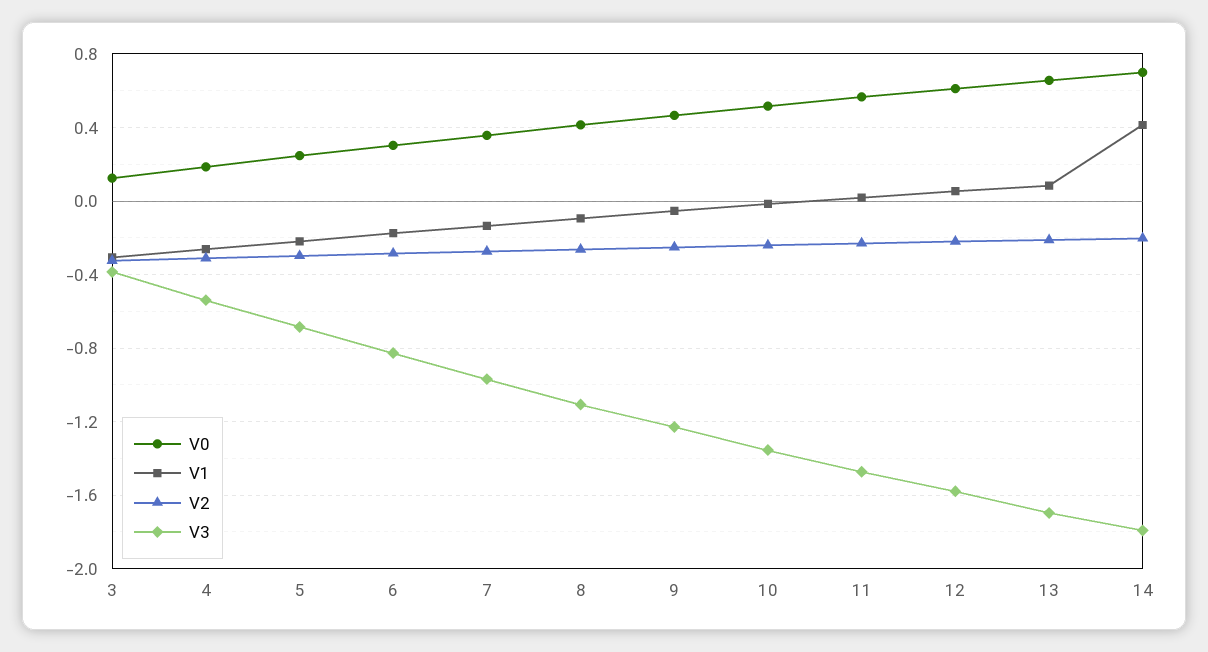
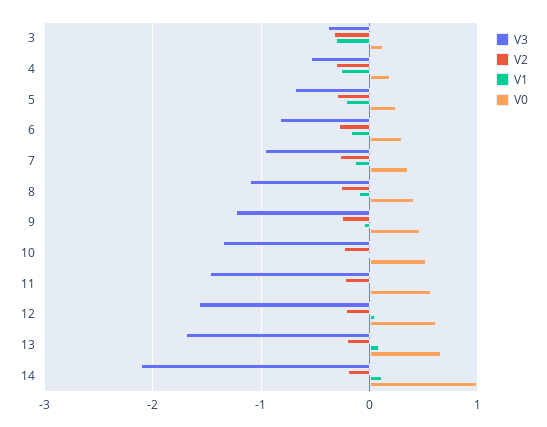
  {
    "V0": {
      "3": 0.1,
      "4": 0.2,
      "5": 0.25,
      "6": 0.3,
      "7": 0.35,
      "8": 0.4,
      "9": 0.45,
      "10": 0.5,
      "11": 0.55,
      "12": 0.6,
      "13": 0.65,
-     "14": 0.7
+     "14": 1
    },
    "V1": {
      "3": -0.3,
      "4": -0.25,
      "5": -0.2,
      "6": -0.15,
      "7": -0.15,
      "8": -0.1,
      "9": -0.05,
      "10": 0,
      "11": 0,
      "12": 0.05,
      "13": 0.1,
-     "14": 0.4
+     "14": 0.1
    },
    "V2": {
      "3": -0.3,
      "4": -0.3,
      "5": -0.3,
      "6": -0.3,
      "7": -0.25,
      "8": -0.25,
      "9": -0.25,
      "10": -0.25,
      "11": -0.25,
      "12": -0.2,
      "13": -0.2,
      "14": -0.2
    },
    "V3": {
      "3": -0.4,
      "4": -0.55,
      "5": -0.7,
      "6": -0.85,
      "7": -0.95,
      "8": -1.1,
      "9": -1.25,
      "10": -1.35,
      "11": -1.45,
      "12": -1.6,
      "13": -1.7,
-     "14": -1.8
+     "14": -2.1
    }
  }

